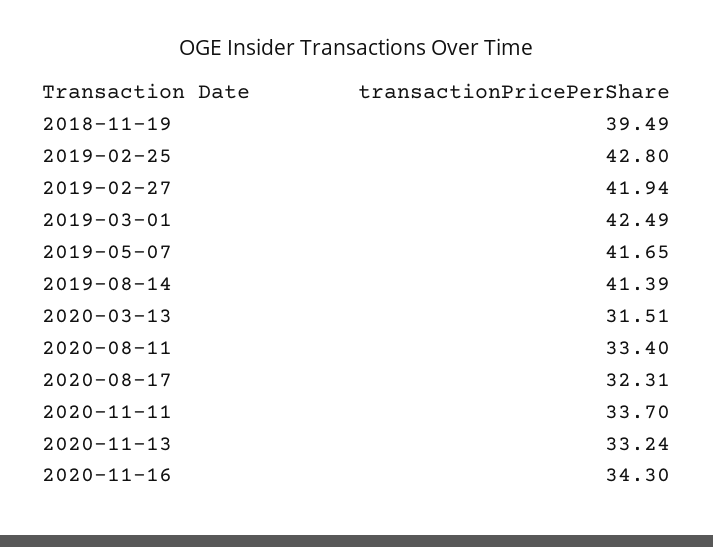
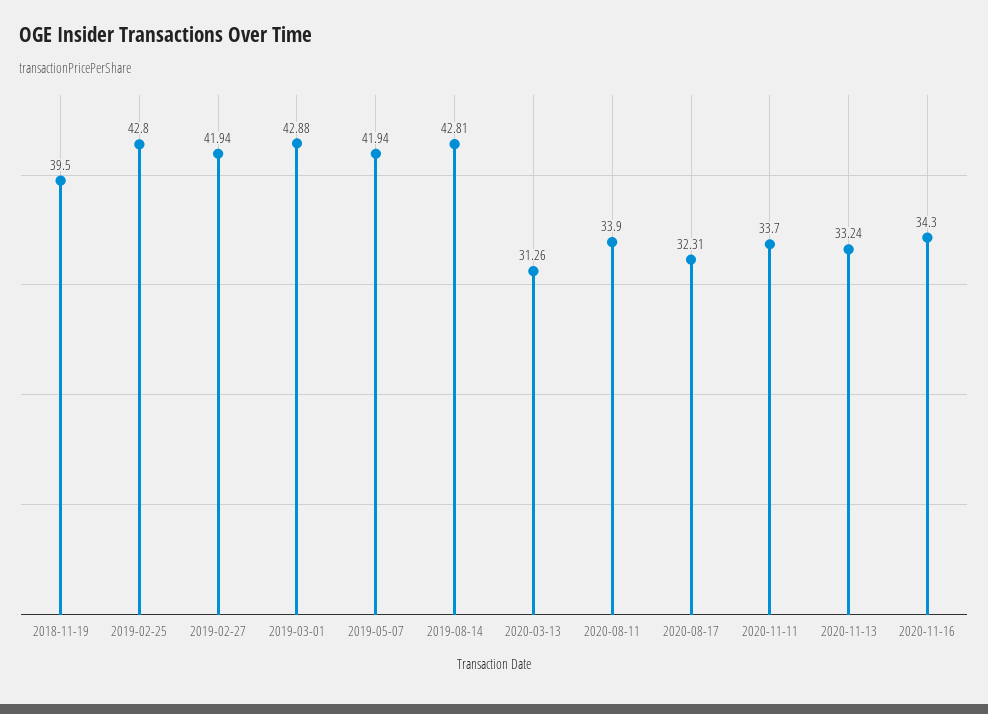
  {
-   "2018-11-19": 39.49,
+   "2018-11-19": 39.5,
    "2019-02-25": 42.8,
    "2019-02-27": 41.94,
-   "2019-03-01": 42.49,
+   "2019-03-01": 42.88,
-   "2019-05-07": 41.65,
+   "2019-05-07": 41.94,
-   "2019-08-14": 41.39,
+   "2019-08-14": 42.81,
-   "2020-03-13": 31.51,
+   "2020-03-13": 31.26,
-   "2020-08-11": 33.4,
+   "2020-08-11": 33.9,
    "2020-08-17": 32.31,
    "2020-11-11": 33.7,
    "2020-11-13": 33.24,
    "2020-11-16": 34.3
  }

